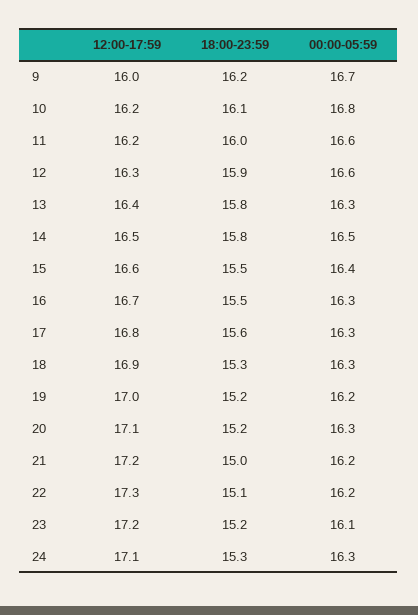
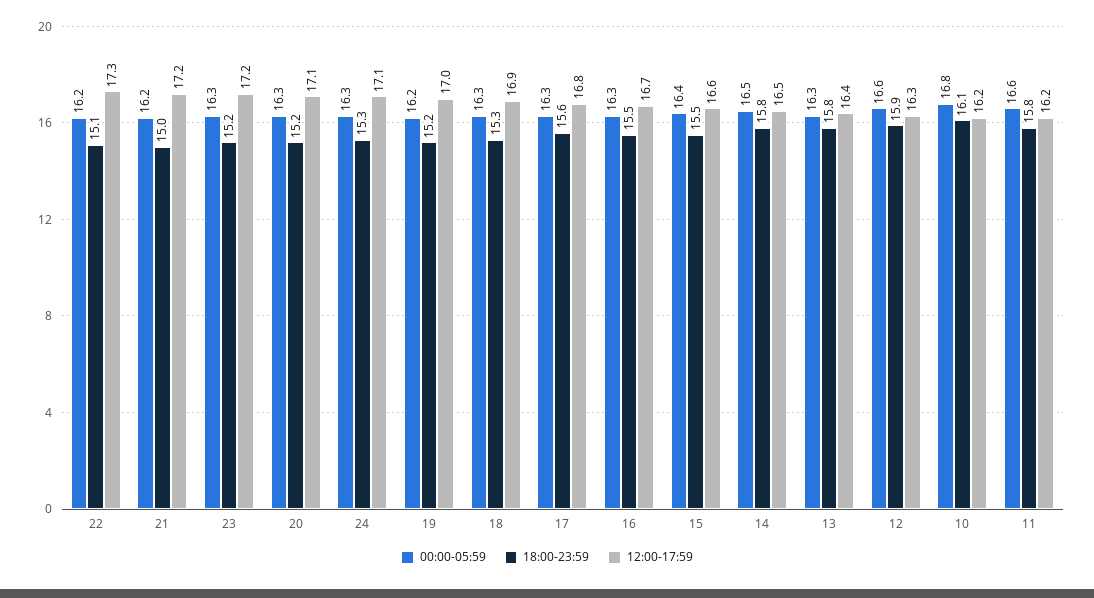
  {
    "12:00-17:59": {
-     "9": 16,
      "10": 16.2,
      "11": 16.2,
      "12": 16.3,
      "13": 16.4,
      "14": 16.5,
      "15": 16.6,
      "16": 16.7,
      "17": 16.8,
      "18": 16.9,
      "19": 17,
      "20": 17.1,
      "21": 17.2,
      "22": 17.3,
      "23": 17.2,
      "24": 17.1
    },
    "18:00-23:59": {
-     "9": 16.2,
      "10": 16.1,
-     "11": 16,
+     "11": 15.8,
      "12": 15.9,
      "13": 15.8,
      "14": 15.8,
      "15": 15.5,
      "16": 15.5,
      "17": 15.6,
      "18": 15.3,
      "19": 15.2,
      "20": 15.2,
      "21": 15,
      "22": 15.1,
      "23": 15.2,
      "24": 15.3
    },
    "00:00-05:59": {
-     "9": 16.7,
      "10": 16.8,
      "11": 16.6,
      "12": 16.6,
      "13": 16.3,
      "14": 16.5,
      "15": 16.4,
      "16": 16.3,
      "17": 16.3,
      "18": 16.3,
      "19": 16.2,
      "20": 16.3,
      "21": 16.2,
      "22": 16.2,
-     "23": 16.1,
+     "23": 16.3,
      "24": 16.3
    }
  }

